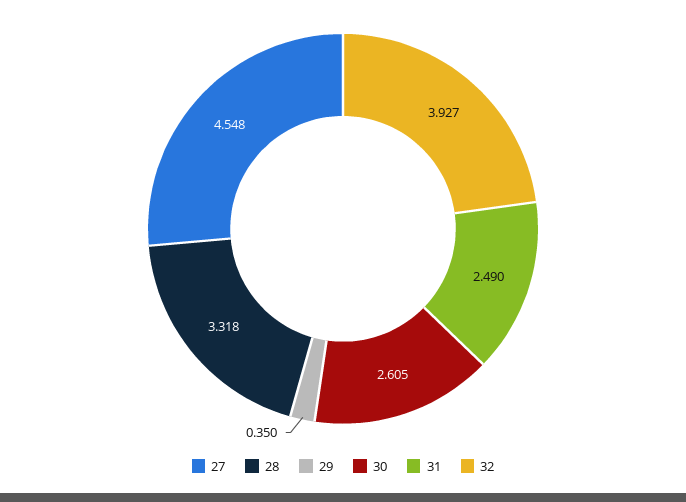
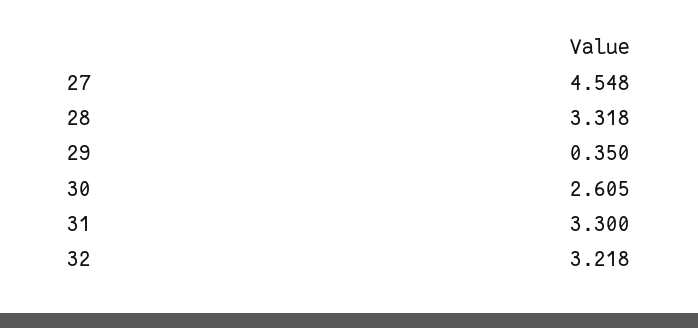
  {
    "27": 4.548,
    "28": 3.318,
    "29": 0.35,
    "30": 2.605,
-   "31": 2.49,
+   "31": 3.3,
-   "32": 3.927
+   "32": 3.218
  }

